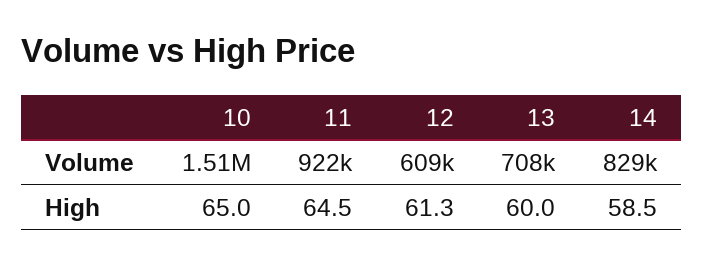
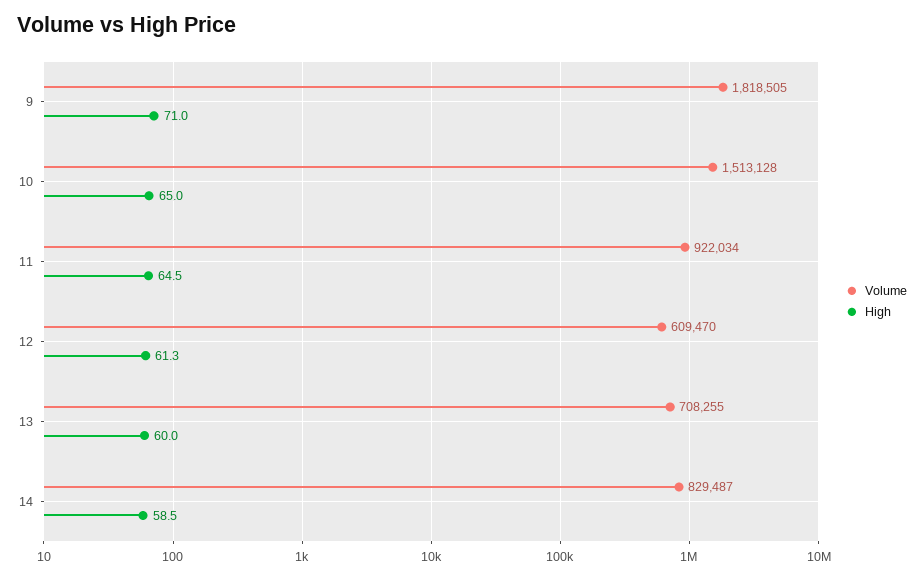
  {
    "Volume": {
      "10": 1513128,
      "11": 922034,
      "12": 609470,
      "13": 708255,
-     "14": 829487
+     "14": 829487,
+     "9": 1818505
    },
    "High": {
      "10": 65,
      "11": 64.5,
      "12": 61.3,
      "13": 60,
-     "14": 58.5
+     "14": 58.5,
+     "9": 71
    }
  }

